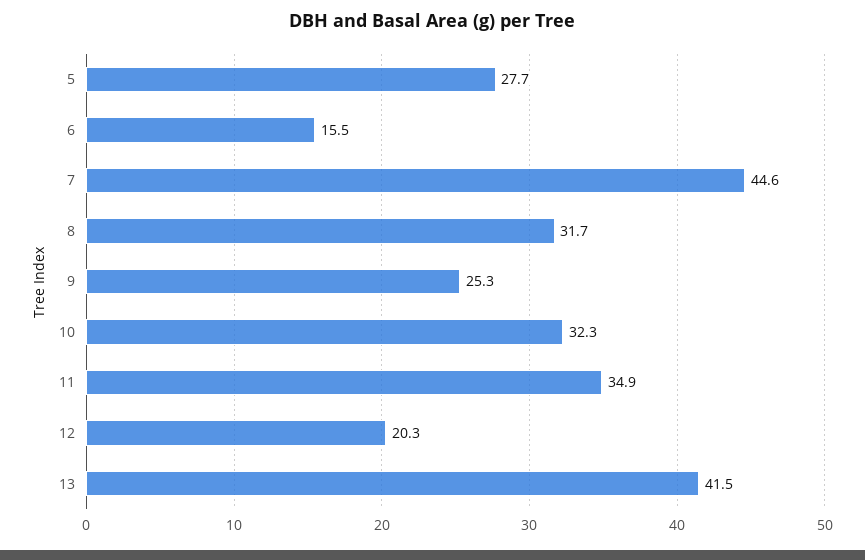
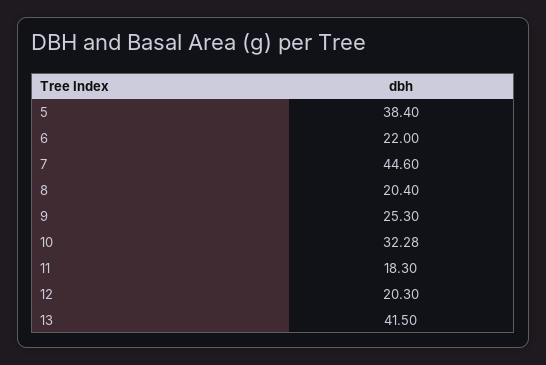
  {
-   "5": 27.7,
+   "5": 38.4,
-   "6": 15.5,
+   "6": 22,
    "7": 44.6,
-   "8": 31.7,
+   "8": 20.4,
    "9": 25.3,
    "10": 32.28,
-   "11": 34.9,
+   "11": 18.3,
    "12": 20.3,
    "13": 41.5
  }

